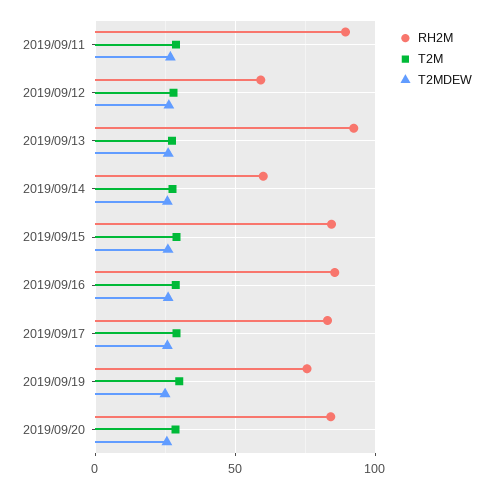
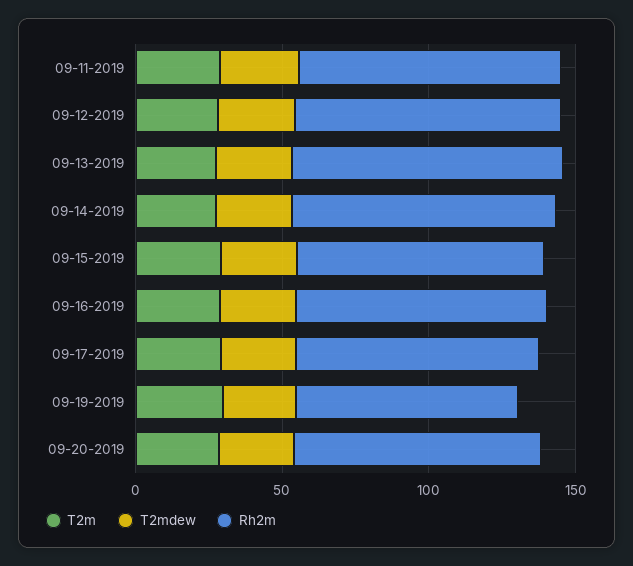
  {
    "RH2M": {
      "2019/09/11": 90,
-     "2019/09/12": 60,
+     "2019/09/12": 90,
      "2019/09/13": 90,
-     "2019/09/14": 60,
+     "2019/09/14": 90,
      "2019/09/15": 85,
      "2019/09/16": 85,
      "2019/09/17": 85,
      "2019/09/19": 75,
      "2019/09/20": 85
    },
    "T2M": {
      "2019/09/11": 30,
      "2019/09/12": 30,
      "2019/09/13": 25,
      "2019/09/14": 30,
      "2019/09/15": 30,
      "2019/09/16": 30,
      "2019/09/17": 30,
      "2019/09/19": 30,
      "2019/09/20": 30
    },
    "T2MDEW": {
      "2019/09/11": 25,
      "2019/09/12": 25,
      "2019/09/13": 25,
      "2019/09/14": 25,
      "2019/09/15": 25,
      "2019/09/16": 25,
      "2019/09/17": 25,
      "2019/09/19": 25,
      "2019/09/20": 25
    }
  }

